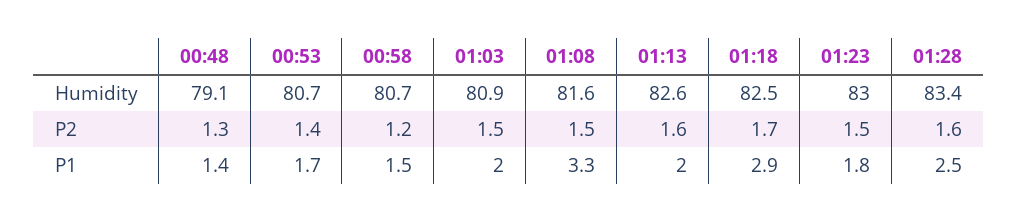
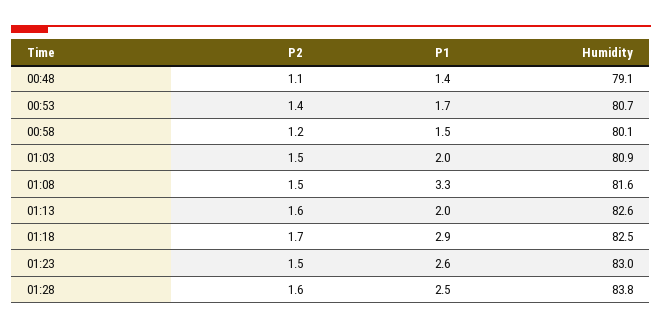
  {
    "00:48": {
      "Humidity": 79.1,
-     "P2": 1.3,
+     "P2": 1.1,
      "P1": 1.4
    },
    "00:53": {
      "Humidity": 80.7,
      "P2": 1.4,
      "P1": 1.7
    },
    "00:58": {
-     "Humidity": 80.7,
+     "Humidity": 80.1,
      "P2": 1.2,
      "P1": 1.5
    },
    "01:03": {
      "Humidity": 80.9,
      "P2": 1.5,
      "P1": 2
    },
    "01:08": {
      "Humidity": 81.6,
      "P2": 1.5,
      "P1": 3.3
    },
    "01:13": {
      "Humidity": 82.6,
      "P2": 1.6,
      "P1": 2
    },
    "01:18": {
      "Humidity": 82.5,
      "P2": 1.7,
      "P1": 2.9
    },
    "01:23": {
      "Humidity": 83,
      "P2": 1.5,
-     "P1": 1.8
+     "P1": 2.6
    },
    "01:28": {
-     "Humidity": 83.4,
+     "Humidity": 83.8,
      "P2": 1.6,
      "P1": 2.5
    }
  }

